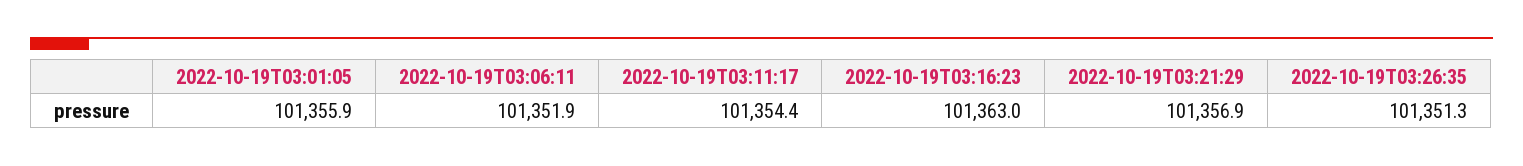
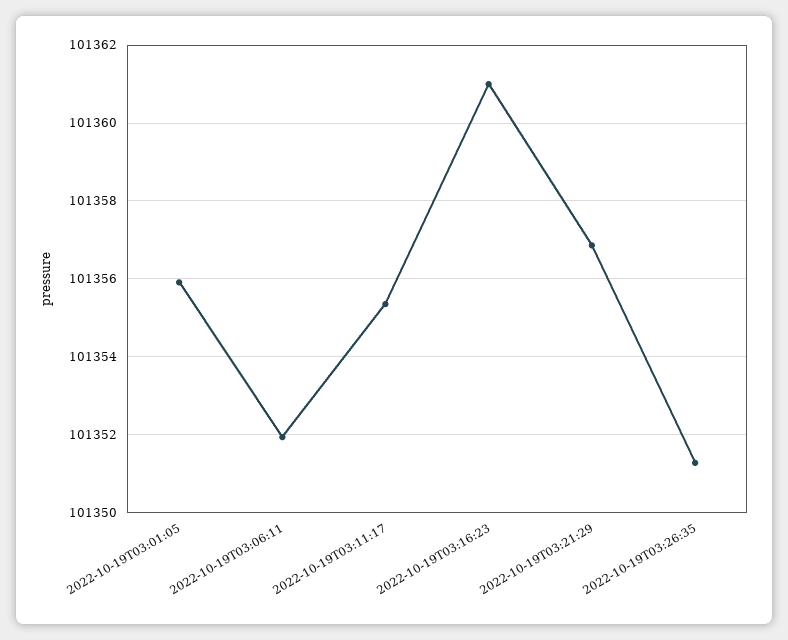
  {
    "2022-10-19T03:01:05": 101355.9,
    "2022-10-19T03:06:11": 101351.9,
-   "2022-10-19T03:11:17": 101354.4,
+   "2022-10-19T03:11:17": 101355.4,
-   "2022-10-19T03:16:23": 101363,
+   "2022-10-19T03:16:23": 101361,
    "2022-10-19T03:21:29": 101356.9,
    "2022-10-19T03:26:35": 101351.3
  }

